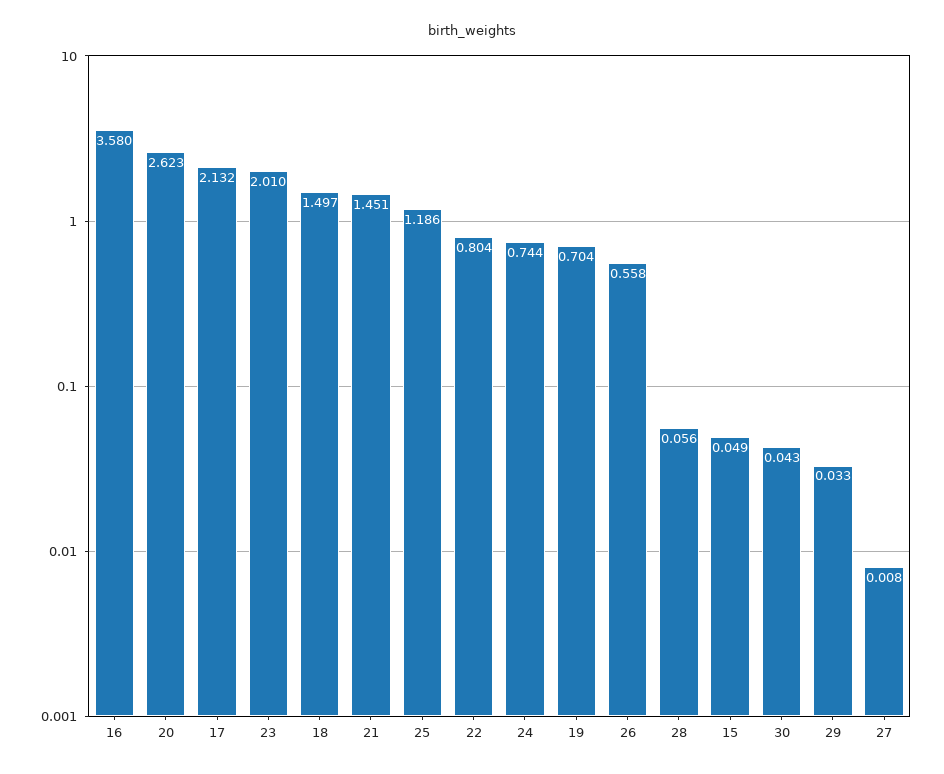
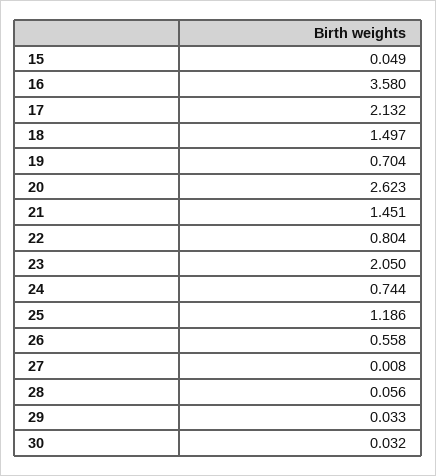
  {
    "16": 3.58,
    "20": 2.623,
    "17": 2.132,
-   "23": 2.01,
+   "23": 2.05,
    "18": 1.497,
    "21": 1.451,
    "25": 1.186,
    "22": 0.804,
    "24": 0.744,
    "19": 0.704,
    "26": 0.558,
    "28": 0.056,
    "15": 0.049,
-   "30": 0.043,
+   "30": 0.032,
    "29": 0.033,
    "27": 0.008
  }

